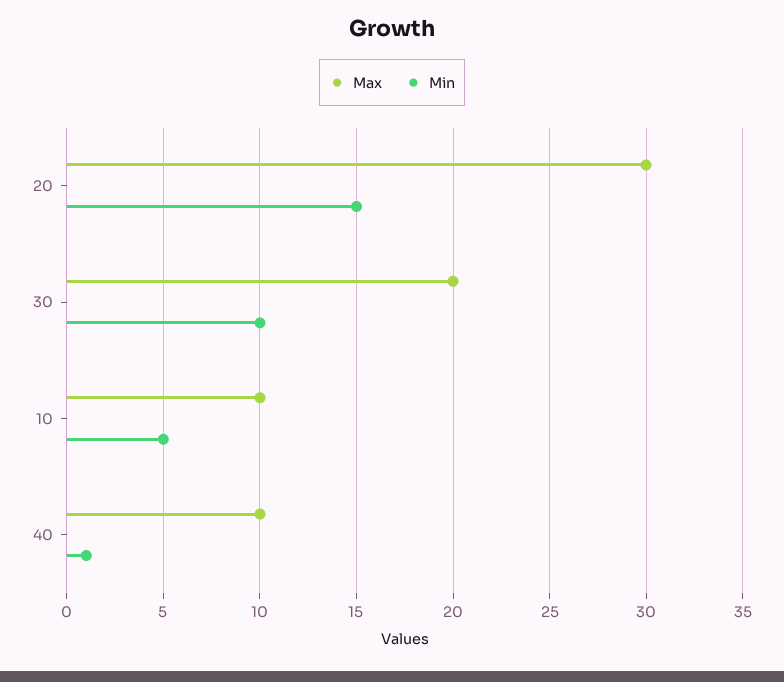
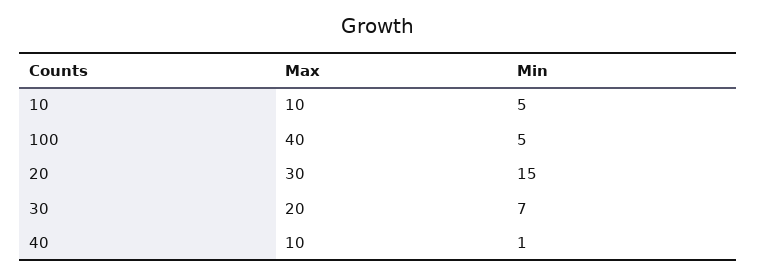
  {
    "Max": {
      "20": 30,
      "30": 20,
      "10": 10,
-     "40": 10
+     "40": 10,
+     "100": 40
    },
    "Min": {
      "20": 15,
-     "30": 10,
+     "30": 7,
      "10": 5,
-     "40": 1
+     "40": 1,
+     "100": 5
    }
  }

